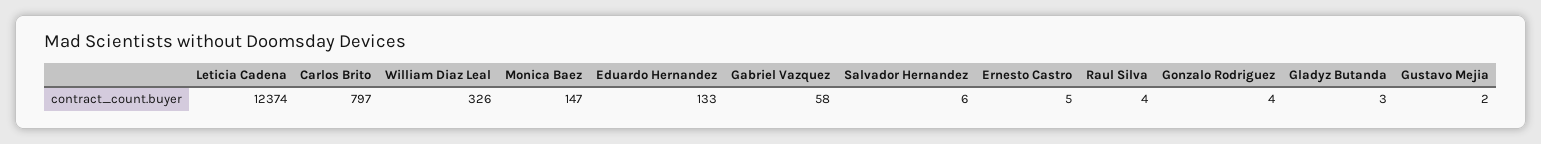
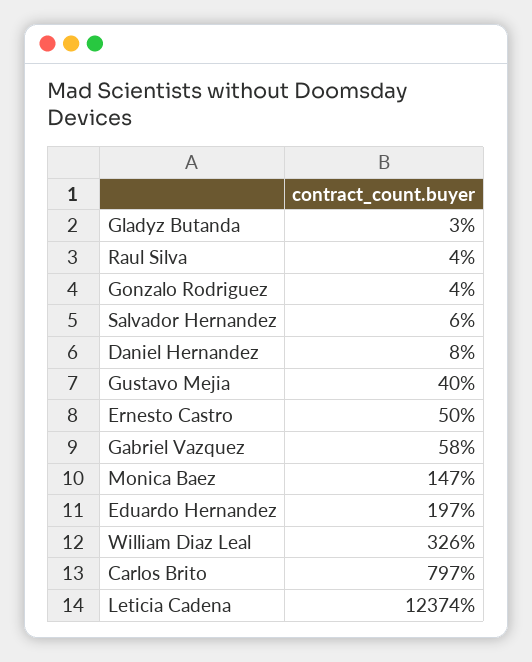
  {
    "Leticia Cadena": 12374,
    "Carlos Brito": 797,
    "William Diaz Leal": 326,
    "Monica Baez": 147,
-   "Eduardo Hernandez": 133,
+   "Eduardo Hernandez": 197,
    "Gabriel Vazquez": 58,
    "Salvador Hernandez": 6,
-   "Ernesto Castro": 5,
+   "Ernesto Castro": 50,
    "Raul Silva": 4,
    "Gonzalo Rodriguez": 4,
    "Gladyz Butanda": 3,
-   "Gustavo Mejia": 2
+   "Gustavo Mejia": 40,
+   "Daniel Hernandez": 8
  }

